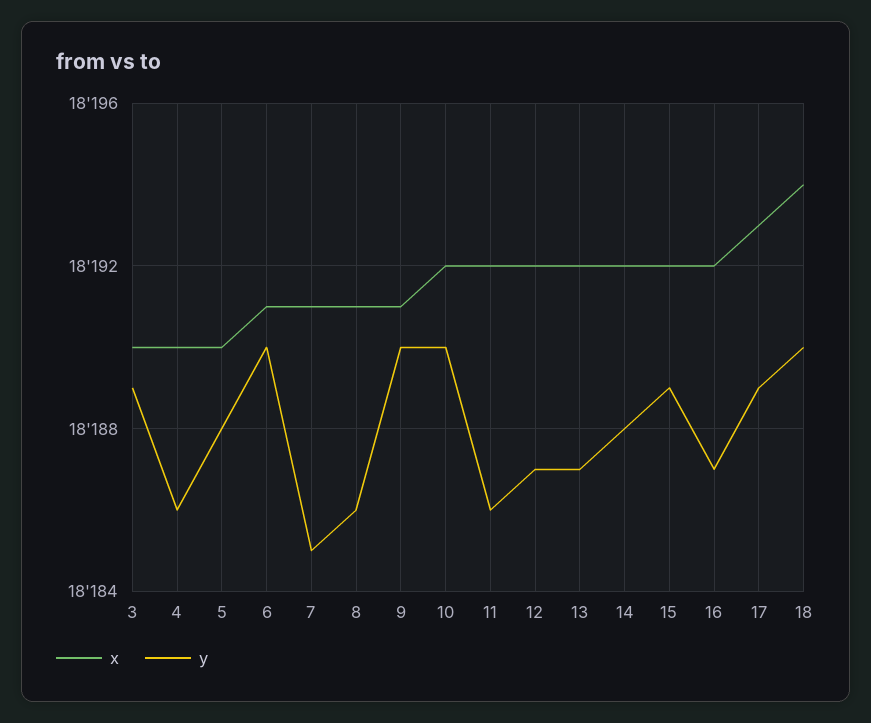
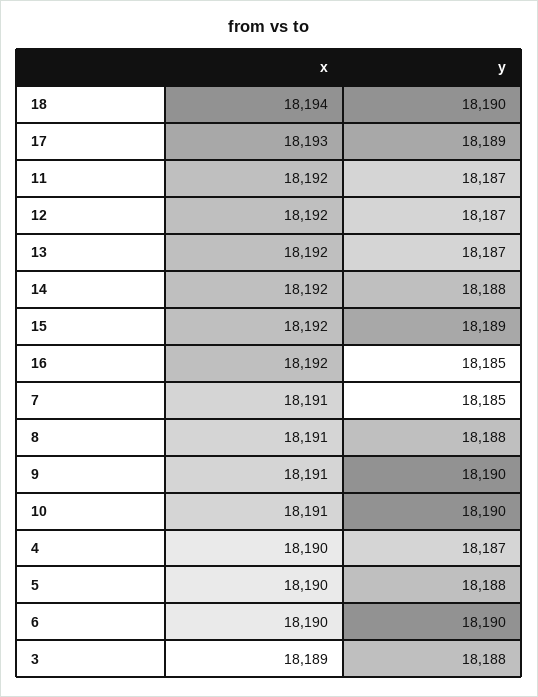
  {
    "x": {
-     "3": 18190,
+     "3": 18189,
      "4": 18190,
      "5": 18190,
-     "6": 18191,
+     "6": 18190,
      "7": 18191,
      "8": 18191,
      "9": 18191,
-     "10": 18192,
+     "10": 18191,
      "11": 18192,
      "12": 18192,
      "13": 18192,
      "14": 18192,
      "15": 18192,
      "16": 18192,
      "17": 18193,
      "18": 18194
    },
    "y": {
-     "3": 18189,
+     "3": 18188,
-     "4": 18186,
+     "4": 18187,
      "5": 18188,
      "6": 18190,
      "7": 18185,
-     "8": 18186,
+     "8": 18188,
      "9": 18190,
      "10": 18190,
-     "11": 18186,
+     "11": 18187,
      "12": 18187,
      "13": 18187,
      "14": 18188,
      "15": 18189,
-     "16": 18187,
+     "16": 18185,
      "17": 18189,
      "18": 18190
    }
  }

